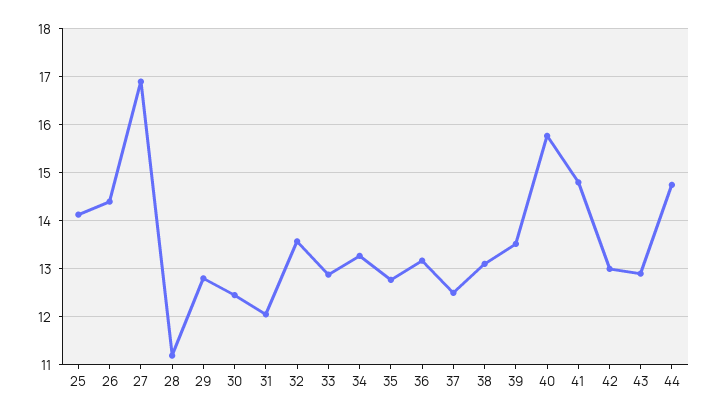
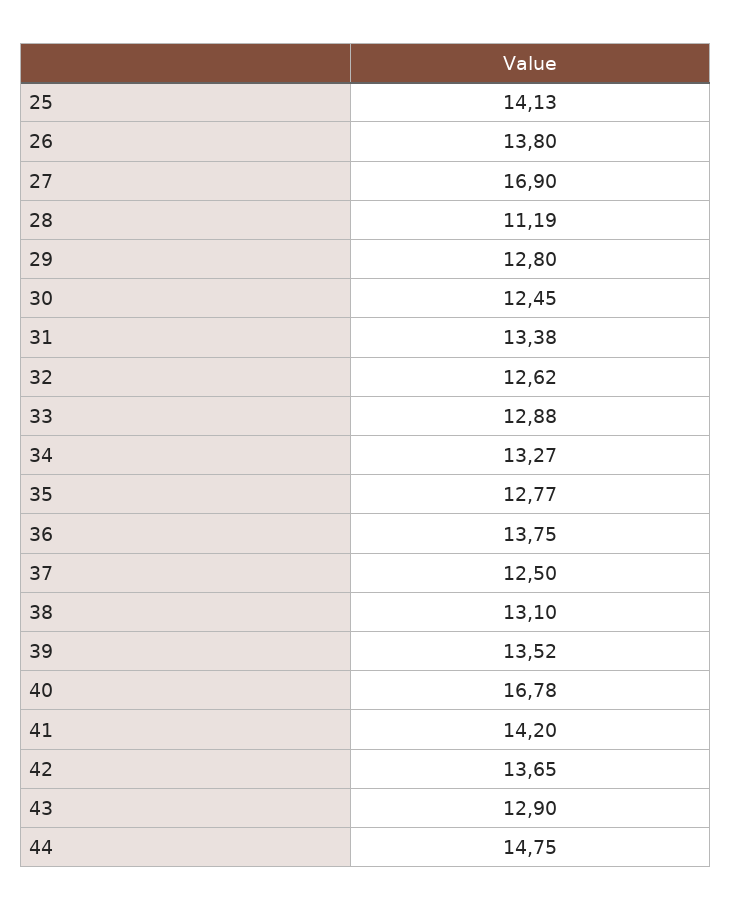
  {
    "25": 14.13,
-   "26": 14.4,
+   "26": 13.8,
    "27": 16.9,
    "28": 11.19,
    "29": 12.8,
    "30": 12.45,
-   "31": 12,
+   "31": 13.38,
-   "32": 13.6,
+   "32": 12.62,
    "33": 12.88,
    "34": 13.27,
    "35": 12.77,
-   "36": 13.2,
+   "36": 13.75,
    "37": 12.5,
    "38": 13.1,
    "39": 13.52,
-   "40": 15.8,
+   "40": 16.78,
-   "41": 14.8,
+   "41": 14.2,
-   "42": 13,
+   "42": 13.65,
    "43": 12.9,
    "44": 14.75
  }

